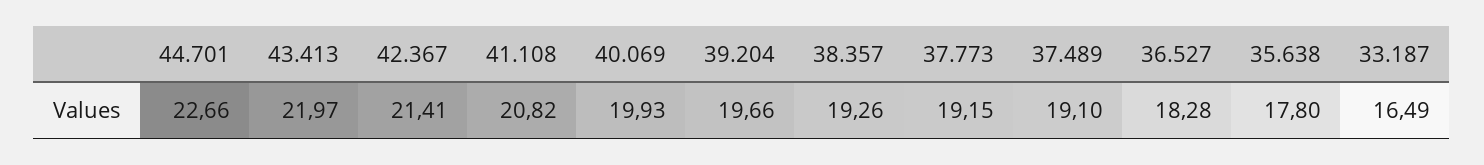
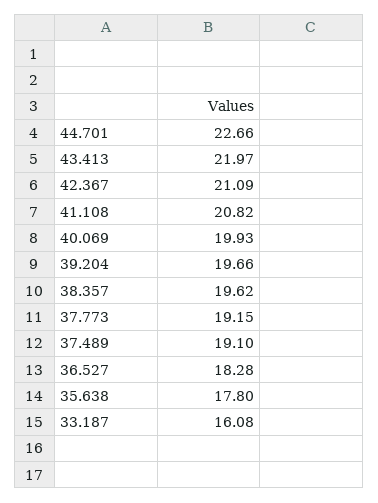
  {
    "44.701": 22.66,
    "43.413": 21.97,
-   "42.367": 21.41,
+   "42.367": 21.09,
    "41.108": 20.82,
    "40.069": 19.93,
    "39.204": 19.66,
-   "38.357": 19.26,
+   "38.357": 19.62,
    "37.773": 19.15,
    "37.489": 19.1,
    "36.527": 18.28,
    "35.638": 17.8,
-   "33.187": 16.49
+   "33.187": 16.08
  }

